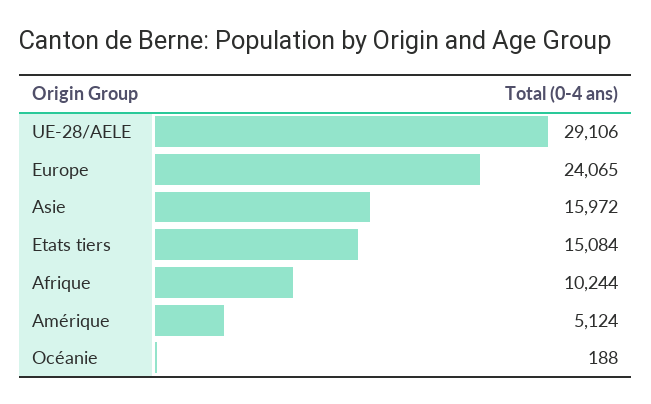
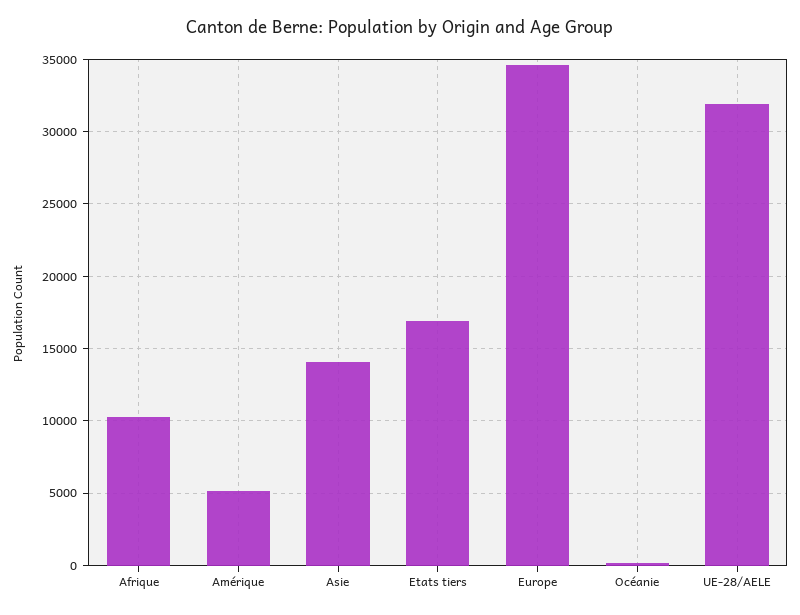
  {
-   "UE-28/AELE": 29106,
+   "UE-28/AELE": 32000,
-   "Europe": 24065,
+   "Europe": 34500,
-   "Asie": 15972,
+   "Asie": 14000,
-   "Etats tiers": 15084,
+   "Etats tiers": 17000,
    "Afrique": 10244,
    "Amérique": 5124,
    "Océanie": 188
  }

